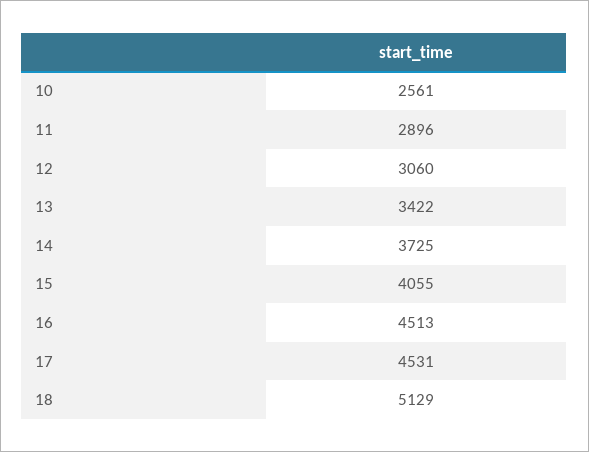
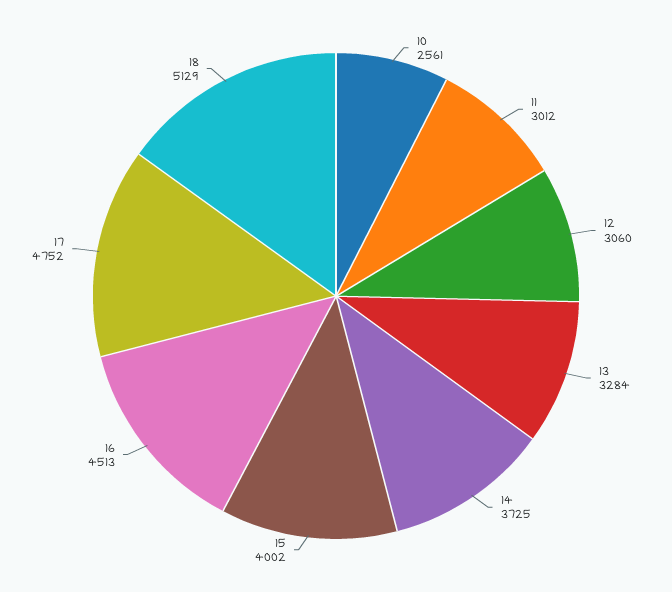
  {
    "10": 2561,
-   "11": 2896,
+   "11": 3012,
    "12": 3060,
-   "13": 3422,
+   "13": 3284,
    "14": 3725,
-   "15": 4055,
+   "15": 4002,
    "16": 4513,
-   "17": 4531,
+   "17": 4752,
    "18": 5129
  }

